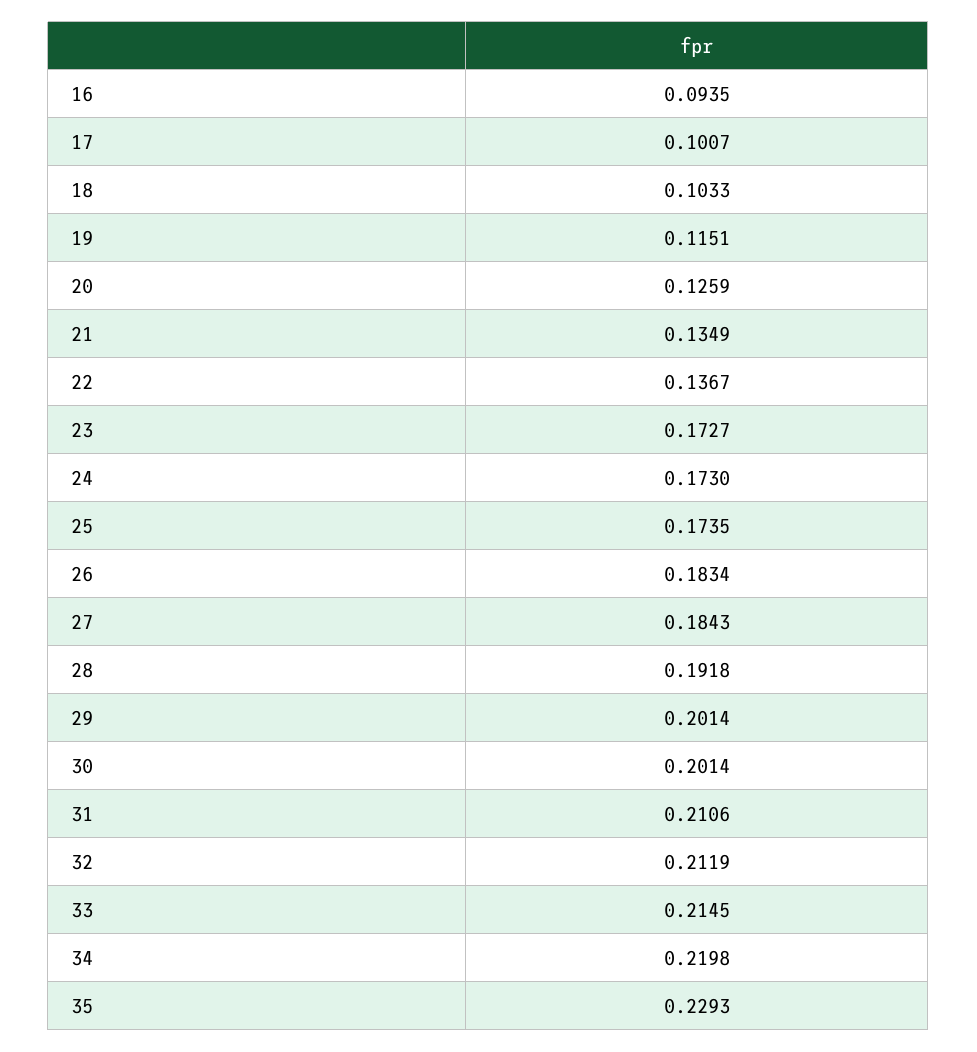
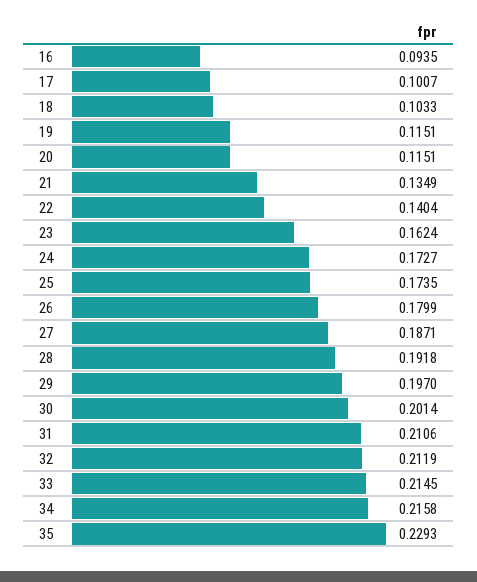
  {
    "16": 0.0935,
    "17": 0.1007,
    "18": 0.1033,
    "19": 0.1151,
-   "20": 0.1259,
+   "20": 0.1151,
    "21": 0.1349,
-   "22": 0.1367,
+   "22": 0.1404,
-   "23": 0.1727,
+   "23": 0.1624,
-   "24": 0.173,
+   "24": 0.1727,
    "25": 0.1735,
-   "26": 0.1834,
+   "26": 0.1799,
-   "27": 0.1843,
+   "27": 0.1871,
    "28": 0.1918,
-   "29": 0.2014,
+   "29": 0.197,
    "30": 0.2014,
    "31": 0.2106,
    "32": 0.2119,
    "33": 0.2145,
-   "34": 0.2198,
+   "34": 0.2158,
    "35": 0.2293
  }

